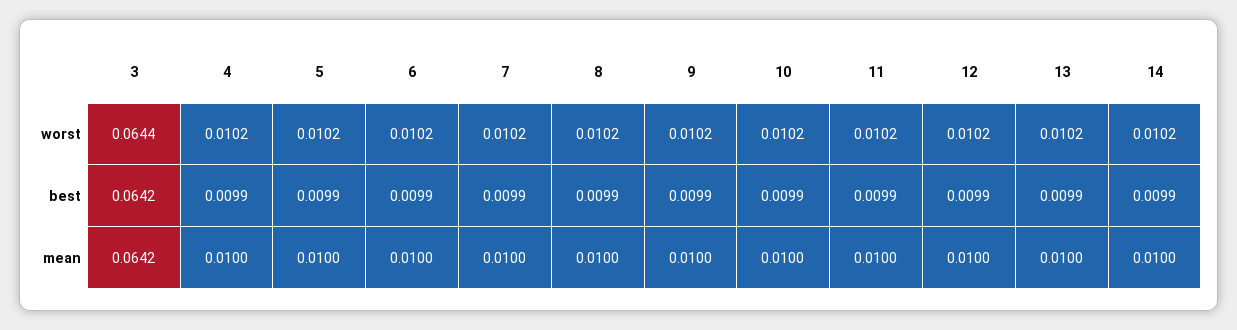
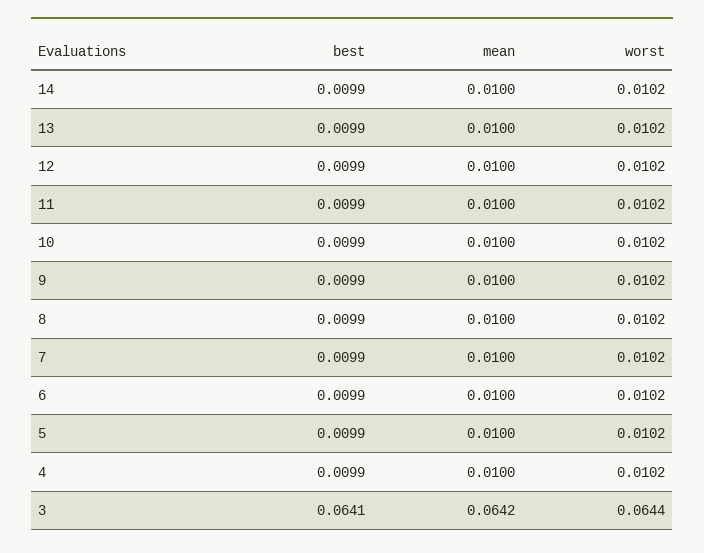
  {
    "3": {
      "worst": 0.0644,
-     "best": 0.0642,
+     "best": 0.0641,
      "mean": 0.0642
    },
    "4": {
      "worst": 0.0102,
      "best": 0.0099,
      "mean": 0.01
    },
    "5": {
      "worst": 0.0102,
      "best": 0.0099,
      "mean": 0.01
    },
    "6": {
      "worst": 0.0102,
      "best": 0.0099,
      "mean": 0.01
    },
    "7": {
      "worst": 0.0102,
      "best": 0.0099,
      "mean": 0.01
    },
    "8": {
      "worst": 0.0102,
      "best": 0.0099,
      "mean": 0.01
    },
    "9": {
      "worst": 0.0102,
      "best": 0.0099,
      "mean": 0.01
    },
    "10": {
      "worst": 0.0102,
      "best": 0.0099,
      "mean": 0.01
    },
    "11": {
      "worst": 0.0102,
      "best": 0.0099,
      "mean": 0.01
    },
    "12": {
      "worst": 0.0102,
      "best": 0.0099,
      "mean": 0.01
    },
    "13": {
      "worst": 0.0102,
      "best": 0.0099,
      "mean": 0.01
    },
    "14": {
      "worst": 0.0102,
      "best": 0.0099,
      "mean": 0.01
    }
  }

